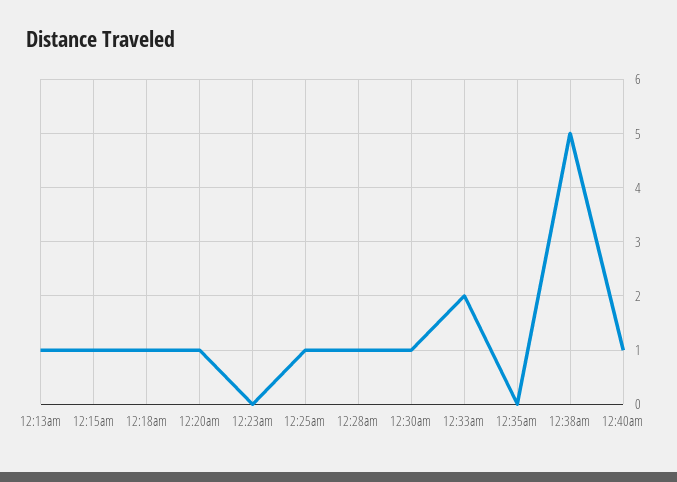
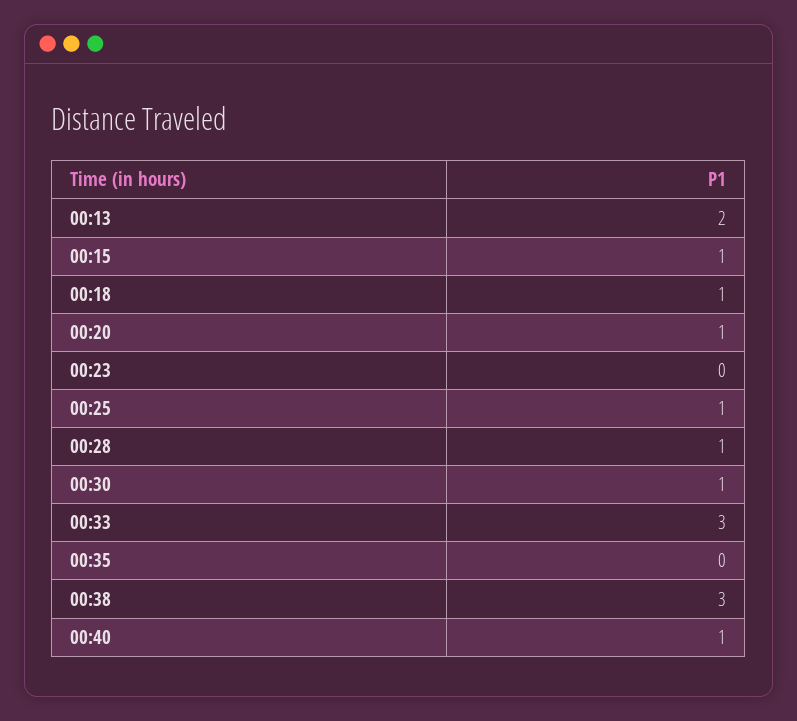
  {
-   "12:13am": 1,
+   "12:13am": 2,
    "12:15am": 1,
    "12:18am": 1,
    "12:20am": 1,
    "12:23am": 0,
    "12:25am": 1,
    "12:28am": 1,
    "12:30am": 1,
-   "12:33am": 2,
+   "12:33am": 3,
    "12:35am": 0,
-   "12:38am": 5,
+   "12:38am": 3,
    "12:40am": 1
  }

